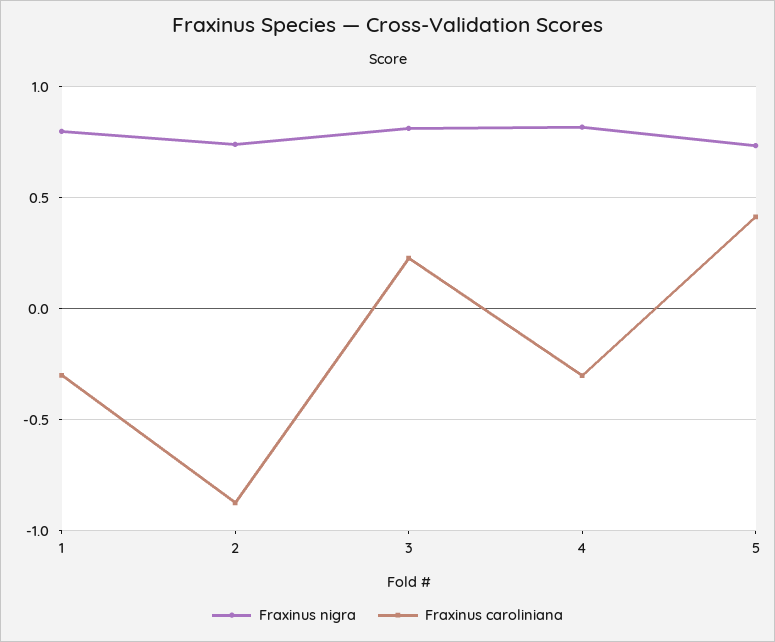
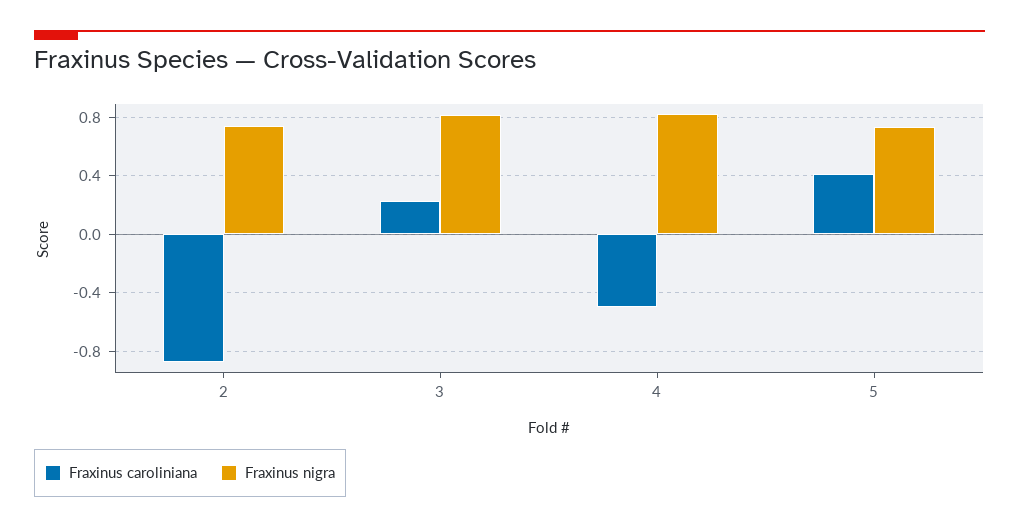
  {
    "Fraxinus nigra": {
-     "1": 0.8,
      "2": 0.75,
      "3": 0.8,
      "4": 0.8,
      "5": 0.75
    },
    "Fraxinus caroliniana": {
-     "1": -0.3,
      "2": -0.9,
      "3": 0.25,
-     "4": -0.3,
+     "4": -0.5,
      "5": 0.4
    }
  }

